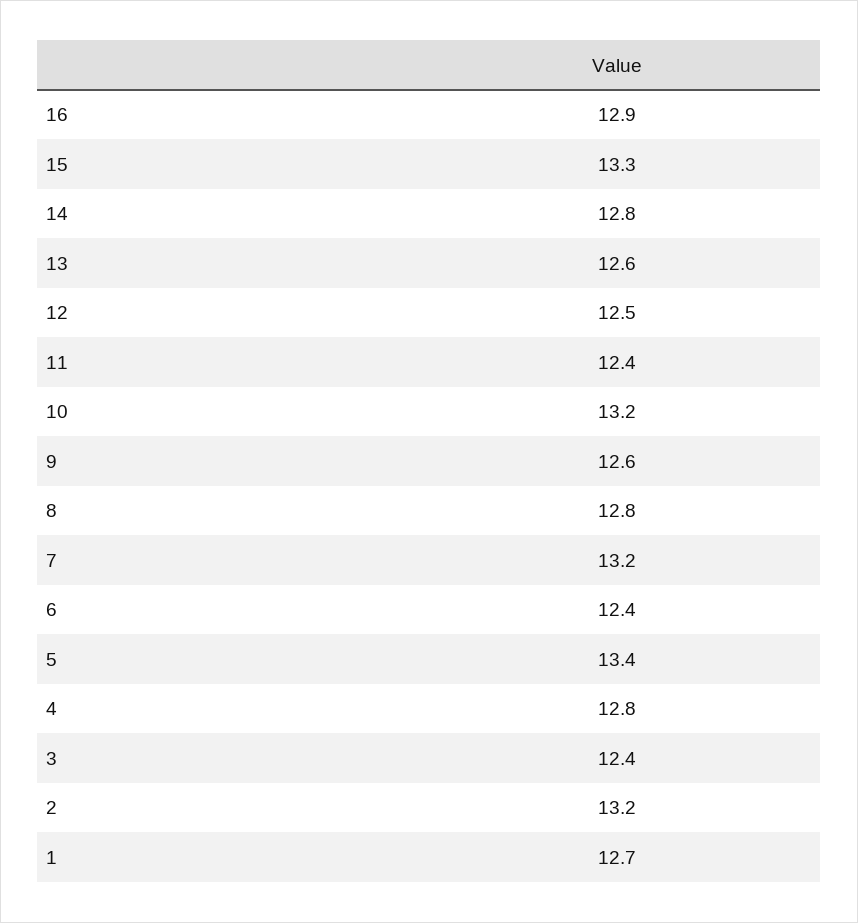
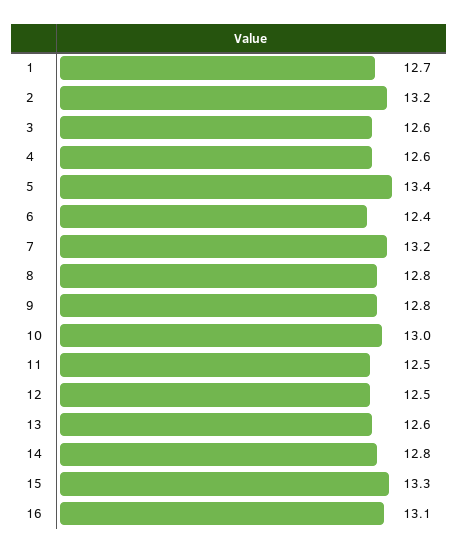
  {
-   "16": 12.9,
+   "16": 13.1,
    "15": 13.3,
    "14": 12.8,
    "13": 12.6,
    "12": 12.5,
-   "11": 12.4,
+   "11": 12.5,
-   "10": 13.2,
+   "10": 13,
-   "9": 12.6,
+   "9": 12.8,
    "8": 12.8,
    "7": 13.2,
    "6": 12.4,
    "5": 13.4,
-   "4": 12.8,
+   "4": 12.6,
-   "3": 12.4,
+   "3": 12.6,
    "2": 13.2,
    "1": 12.7
  }

